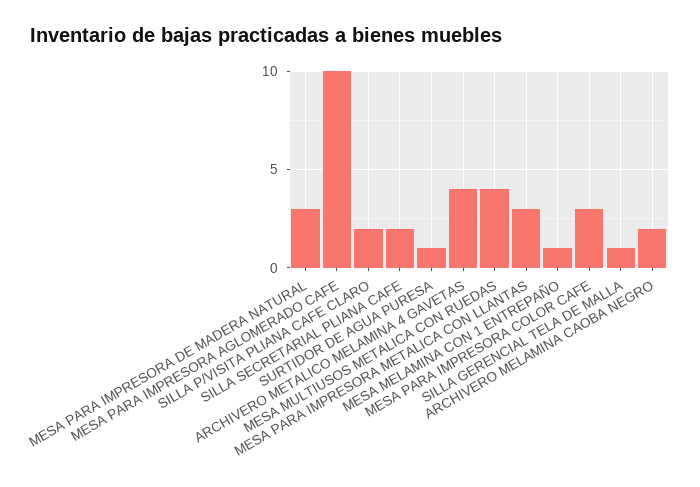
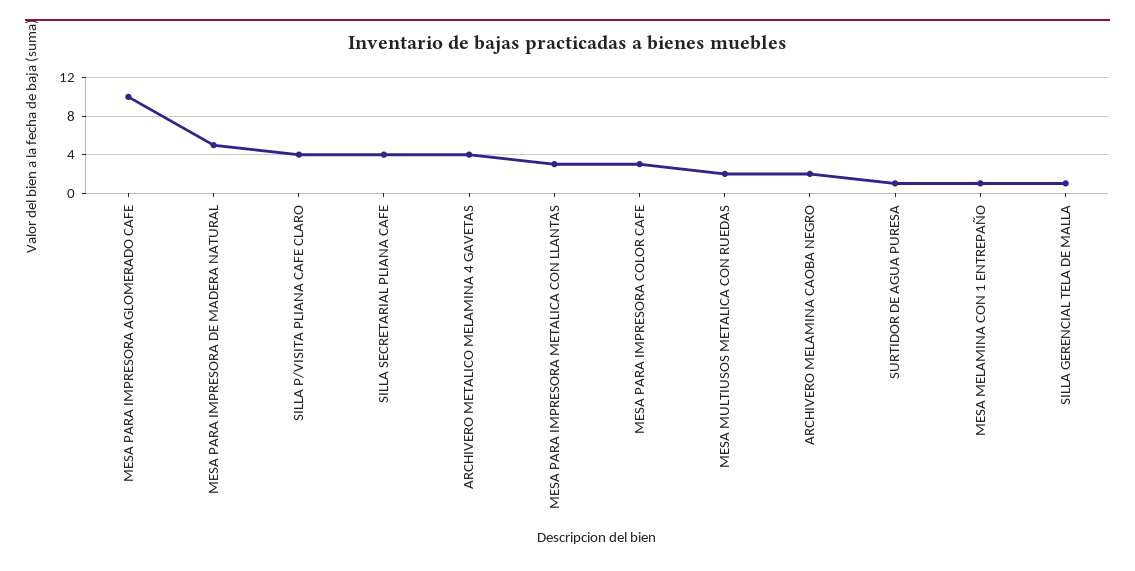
  {
-   "MESA PARA IMPRESORA DE MADERA NATURAL": 3,
+   "MESA PARA IMPRESORA DE MADERA NATURAL": 5,
    "MESA PARA IMPRESORA AGLOMERADO CAFE": 10,
-   "SILLA P/VISITA PLIANA CAFE CLARO": 2,
+   "SILLA P/VISITA PLIANA CAFE CLARO": 4,
-   "SILLA SECRETARIAL PLIANA CAFE": 2,
+   "SILLA SECRETARIAL PLIANA CAFE": 4,
    "SURTIDOR DE AGUA PURESA": 1,
    "ARCHIVERO METALICO MELAMINA 4 GAVETAS": 4,
-   "MESA MULTIUSOS METALICA CON RUEDAS": 4,
+   "MESA MULTIUSOS METALICA CON RUEDAS": 2,
    "MESA PARA IMPRESORA METALICA CON LLANTAS": 3,
    "MESA MELAMINA CON 1 ENTREPAÑO": 1,
    "MESA PARA IMPRESORA COLOR CAFE": 3,
    "SILLA GERENCIAL TELA DE MALLA": 1,
    "ARCHIVERO MELAMINA CAOBA NEGRO": 2
  }

